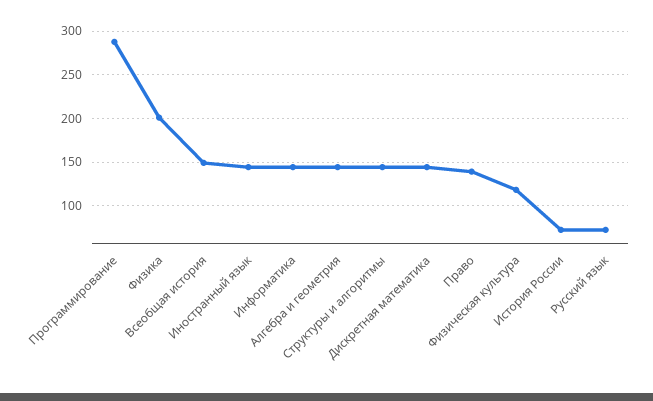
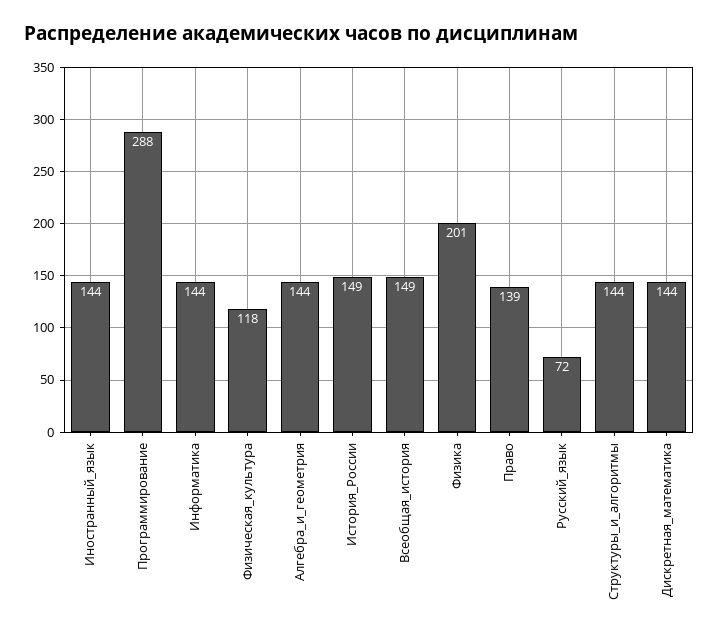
  {
    "Программирование": 288,
    "Физика": 201,
    "Всеобщая история": 149,
    "Иностранный язык": 144,
    "Информатика": 144,
    "Алгебра и геометрия": 144,
    "Структуры и алгоритмы": 144,
    "Дискретная математика": 144,
    "Право": 139,
    "Физическая культура": 118,
-   "История России": 70,
+   "История России": 149,
    "Русский язык": 72
  }

